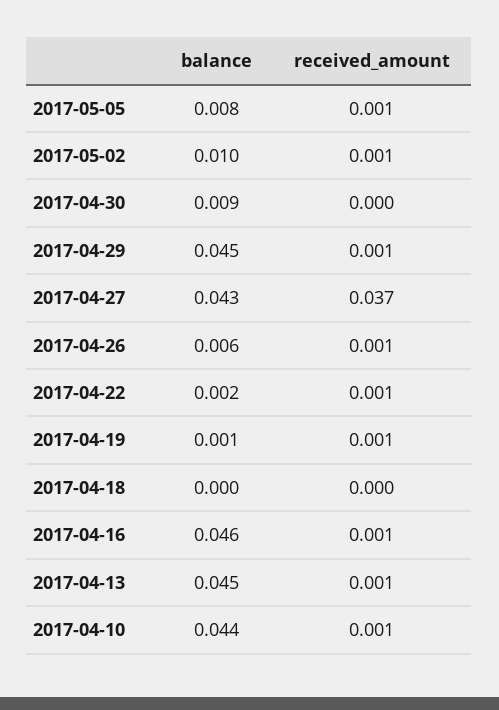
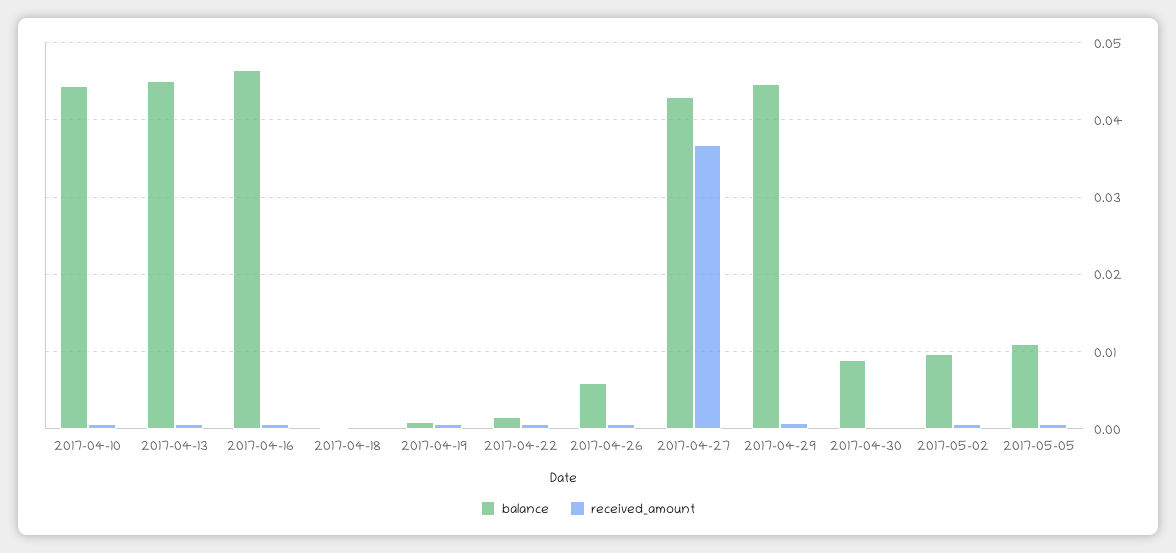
  {
    "balance": {
-     "2017-05-05": 0.008,
+     "2017-05-05": 0.011,
      "2017-05-02": 0.01,
      "2017-04-30": 0.009,
      "2017-04-29": 0.045,
      "2017-04-27": 0.043,
      "2017-04-26": 0.006,
      "2017-04-22": 0.002,
      "2017-04-19": 0.001,
      "2017-04-18": 0,
      "2017-04-16": 0.046,
      "2017-04-13": 0.045,
      "2017-04-10": 0.044
    },
    "received_amount": {
      "2017-05-05": 0.001,
      "2017-05-02": 0.001,
      "2017-04-30": 0,
      "2017-04-29": 0.001,
      "2017-04-27": 0.037,
      "2017-04-26": 0.001,
      "2017-04-22": 0.001,
      "2017-04-19": 0.001,
      "2017-04-18": 0,
      "2017-04-16": 0.001,
      "2017-04-13": 0.001,
      "2017-04-10": 0.001
    }
  }

